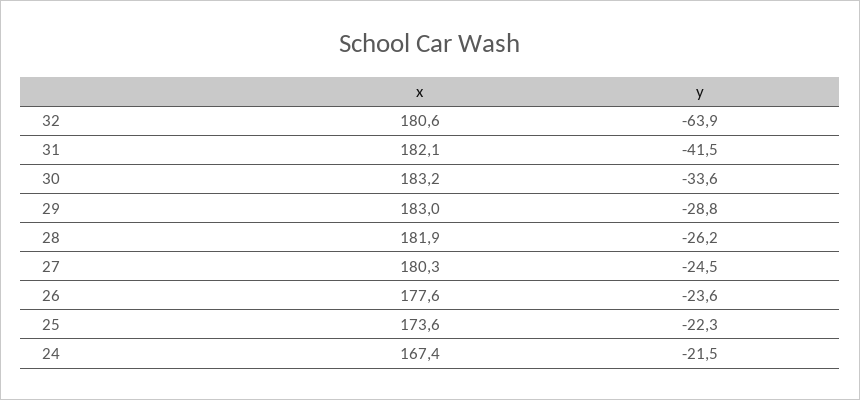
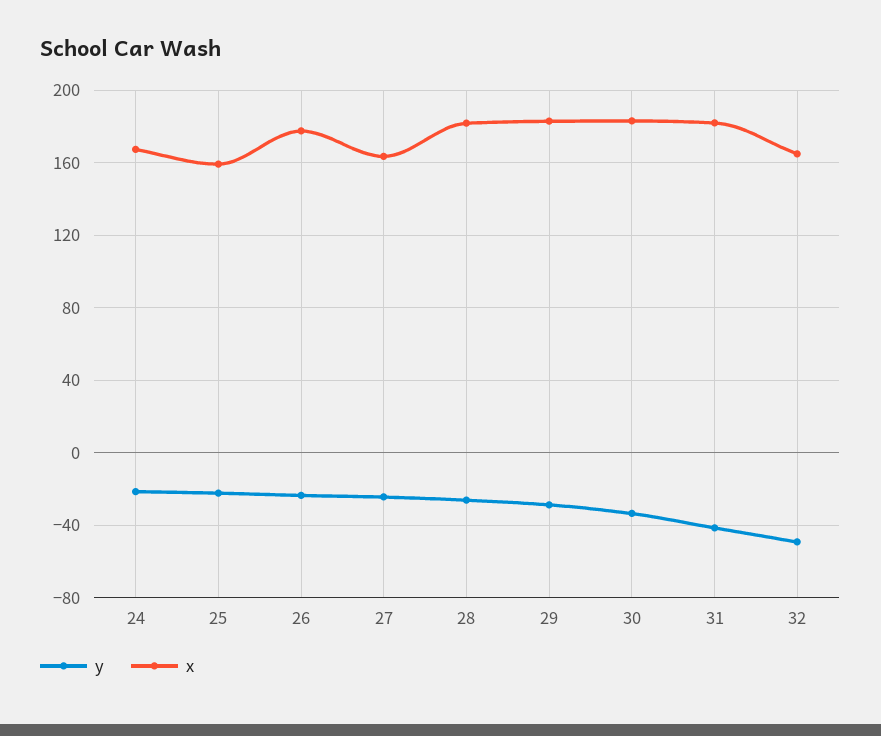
  {
    "x": {
-     "32": 180.6,
+     "32": 165,
      "31": 182.1,
      "30": 183.2,
      "29": 183,
      "28": 181.9,
-     "27": 180.3,
+     "27": 165,
      "26": 177.6,
-     "25": 173.6,
+     "25": 160,
      "24": 167.4
    },
    "y": {
-     "32": -63.9,
+     "32": -50,
      "31": -41.5,
      "30": -33.6,
      "29": -28.8,
      "28": -26.2,
      "27": -24.5,
      "26": -23.6,
      "25": -22.3,
      "24": -21.5
    }
  }

